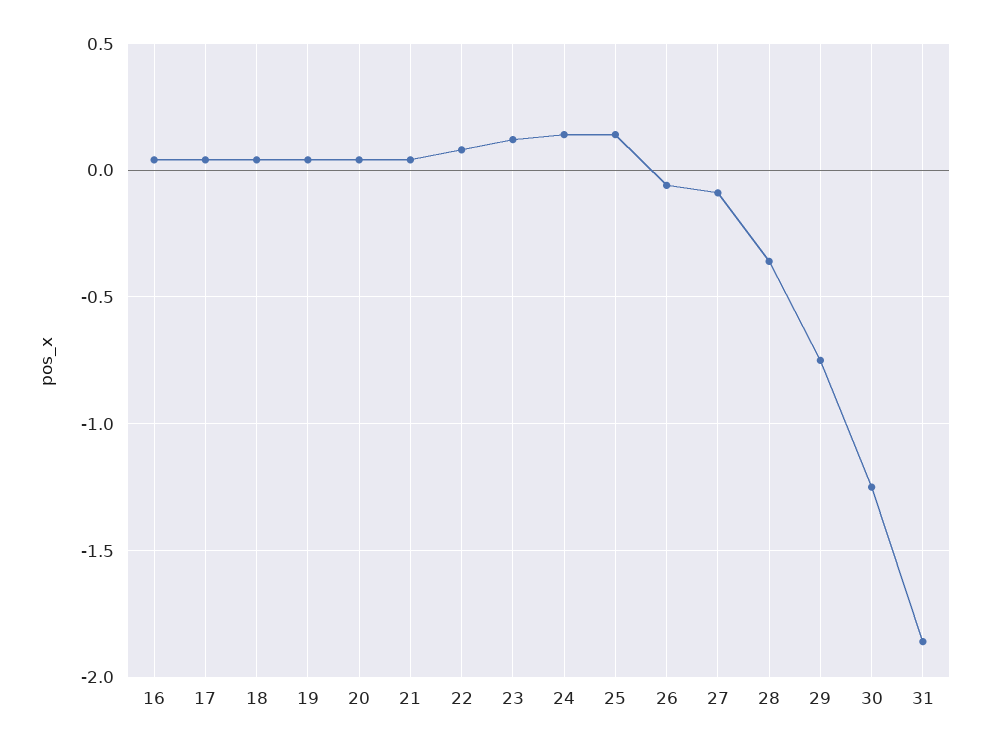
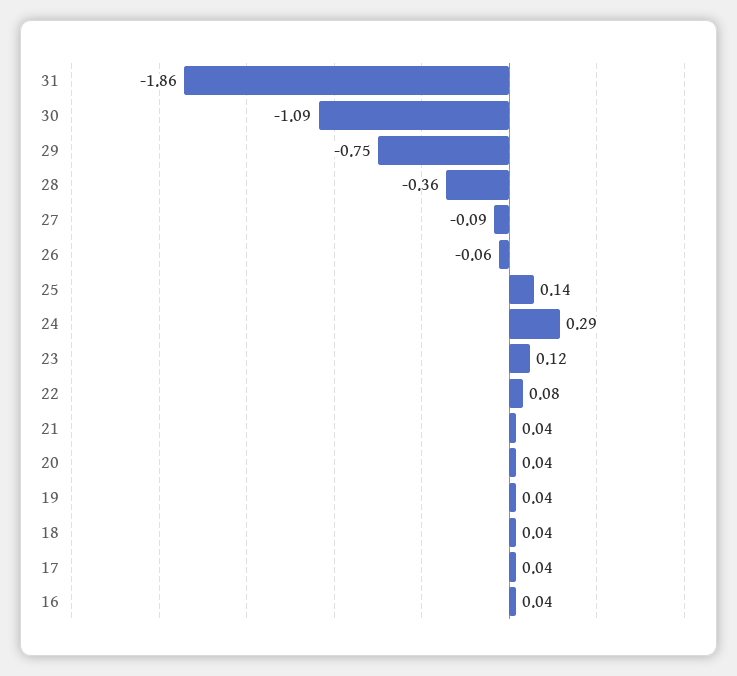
  {
    "16": 0.04,
    "17": 0.04,
    "18": 0.04,
    "19": 0.04,
    "20": 0.04,
    "21": 0.04,
    "22": 0.08,
    "23": 0.12,
-   "24": 0.15,
+   "24": 0.29,
    "25": 0.14,
    "26": -0.06,
    "27": -0.09,
    "28": -0.36,
    "29": -0.75,
-   "30": -1.25,
+   "30": -1.09,
    "31": -1.86
  }

